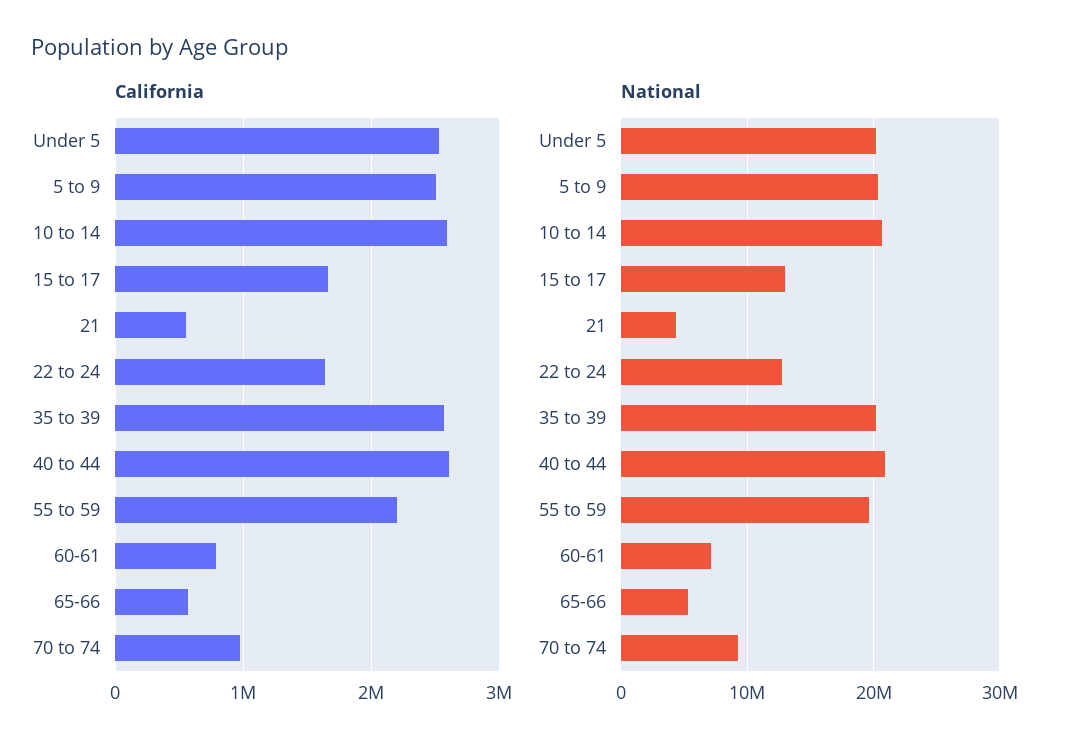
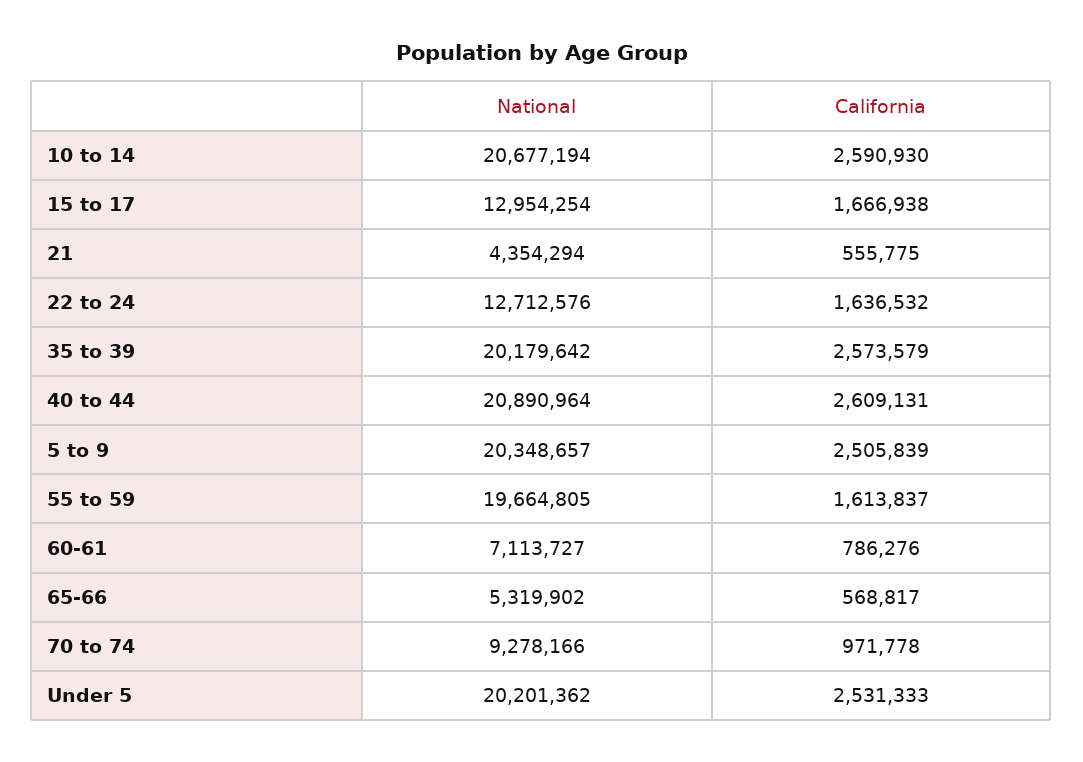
  {
    "California": {
      "Under 5": 2531333,
      "5 to 9": 2505839,
      "10 to 14": 2590930,
      "15 to 17": 1666938,
      "21": 555775,
      "22 to 24": 1636532,
      "35 to 39": 2573579,
      "40 to 44": 2609131,
-     "55 to 59": 2200000,
+     "55 to 59": 1613837,
      "60-61": 786276,
      "65-66": 568817,
      "70 to 74": 971778
    },
    "National": {
      "Under 5": 20201362,
      "5 to 9": 20348657,
      "10 to 14": 20677194,
      "15 to 17": 12954254,
      "21": 4354294,
      "22 to 24": 12712576,
      "35 to 39": 20179642,
      "40 to 44": 20890964,
      "55 to 59": 19664805,
      "60-61": 7113727,
      "65-66": 5319902,
      "70 to 74": 9278166
    }
  }

